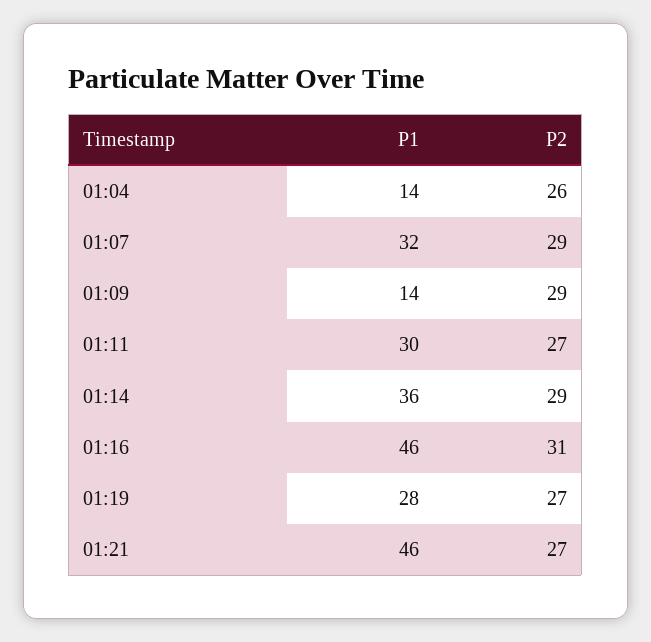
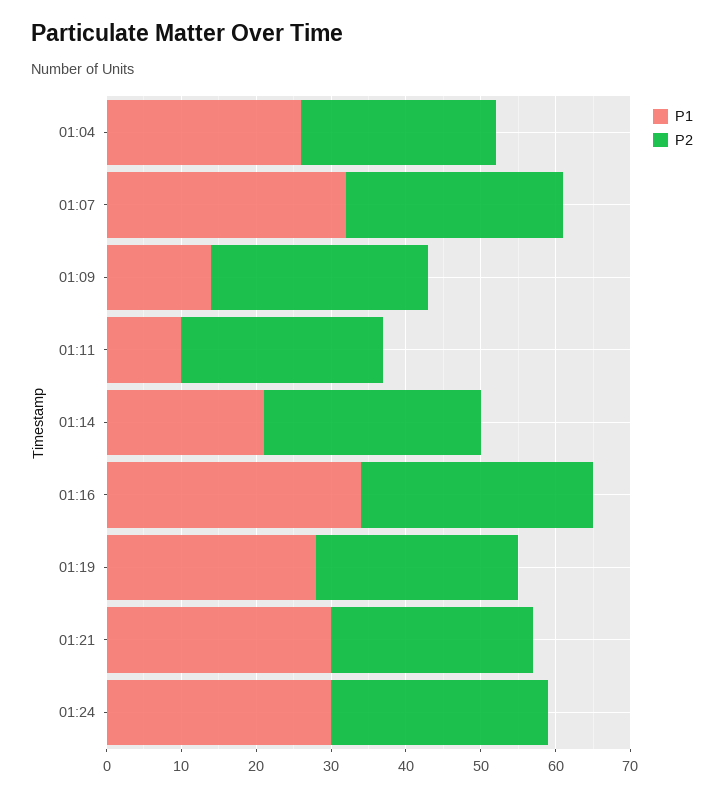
  {
    "P1": {
-     "01:04": 14,
+     "01:04": 25,
      "01:07": 32,
      "01:09": 14,
-     "01:11": 30,
+     "01:11": 10,
-     "01:14": 36,
+     "01:14": 20,
-     "01:16": 46,
+     "01:16": 35,
      "01:19": 28,
-     "01:21": 46
+     "01:21": 30,
+     "01:24": 30
    },
    "P2": {
      "01:04": 26,
      "01:07": 29,
      "01:09": 29,
      "01:11": 27,
      "01:14": 29,
      "01:16": 31,
      "01:19": 27,
-     "01:21": 27
+     "01:21": 27,
+     "01:24": 30
    }
  }

